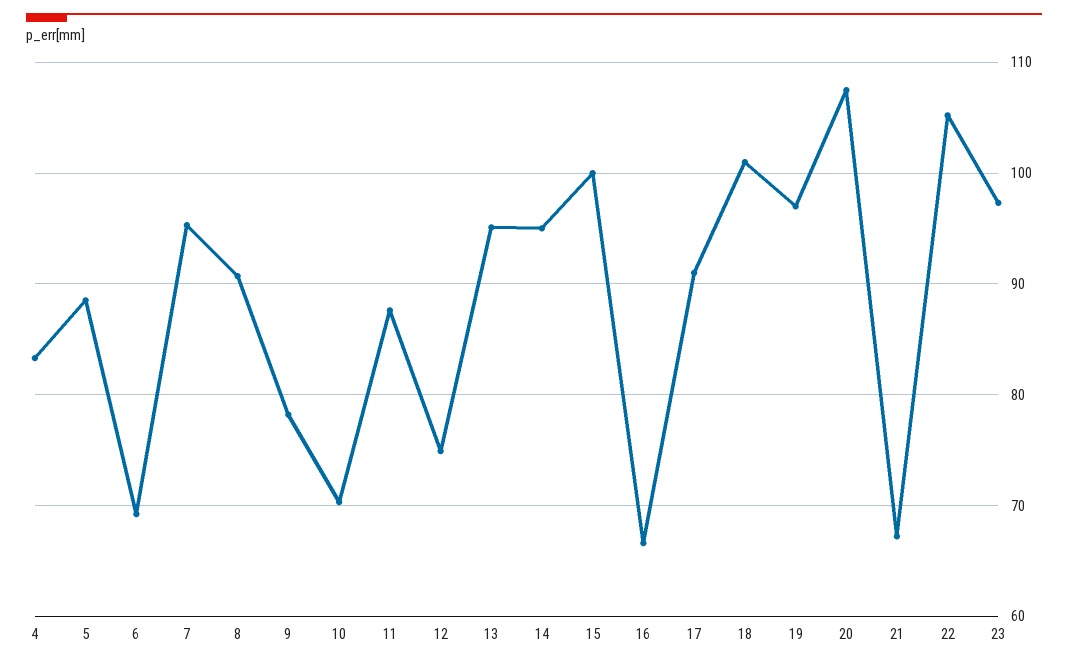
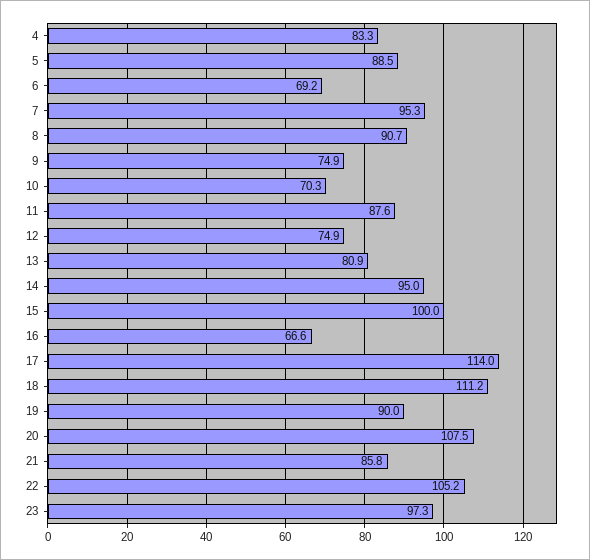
  {
    "4": 83.3,
    "5": 88.5,
    "6": 69.2,
    "7": 95.3,
    "8": 90.7,
-   "9": 78,
+   "9": 74.9,
    "10": 70.3,
    "11": 87.6,
    "12": 74.9,
-   "13": 95,
+   "13": 80.9,
    "14": 95,
    "15": 100,
    "16": 66.6,
-   "17": 91,
+   "17": 114,
-   "18": 101,
+   "18": 111.2,
-   "19": 97,
+   "19": 90,
    "20": 107.5,
-   "21": 67,
+   "21": 85.8,
    "22": 105.2,
    "23": 97.3
  }

